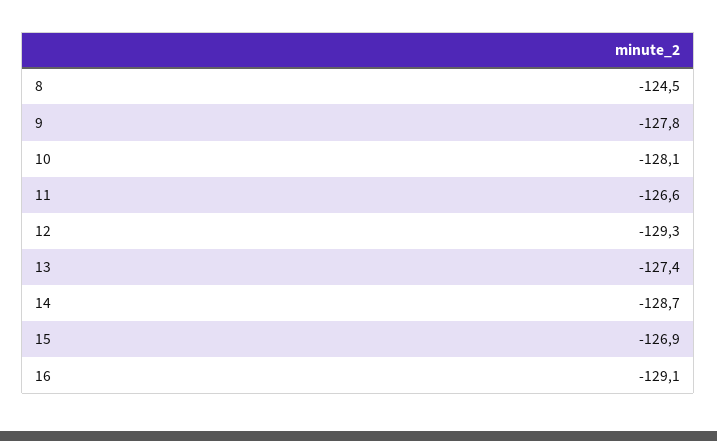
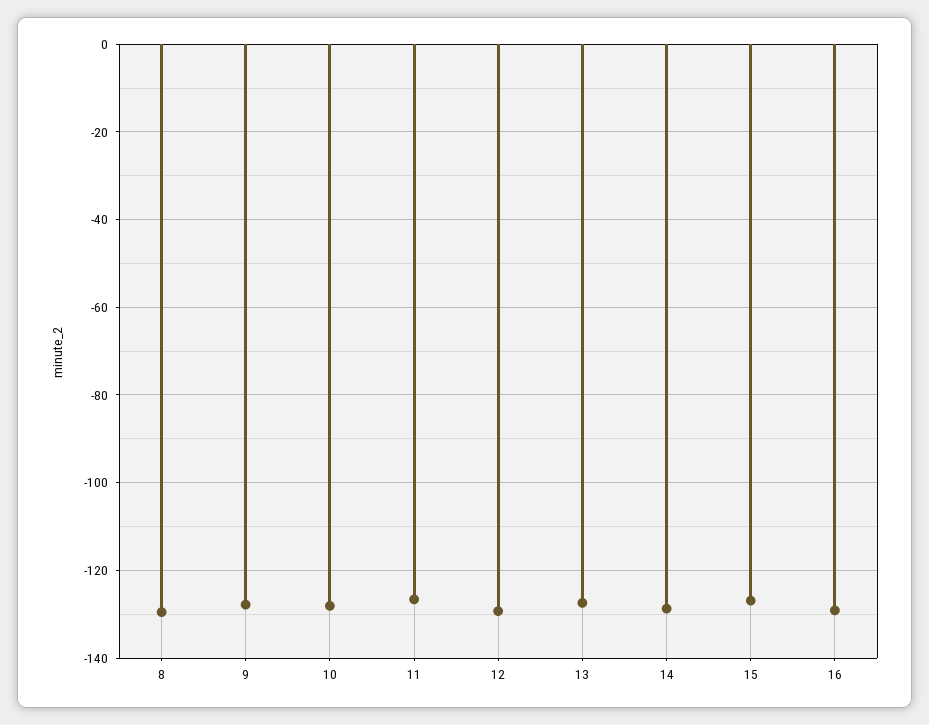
  {
-   "8": -124.5,
+   "8": -130,
    "9": -127.8,
    "10": -128.1,
    "11": -126.6,
    "12": -129.3,
    "13": -127.4,
    "14": -128.7,
    "15": -126.9,
    "16": -129.1
  }

